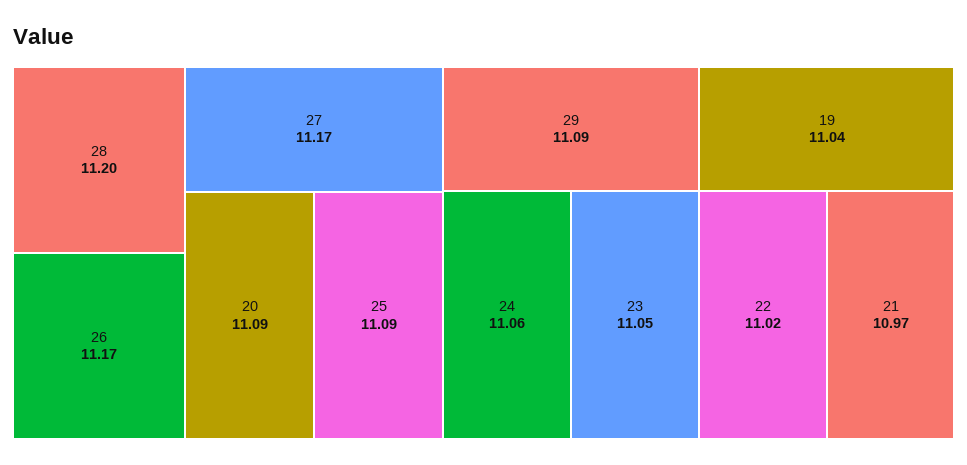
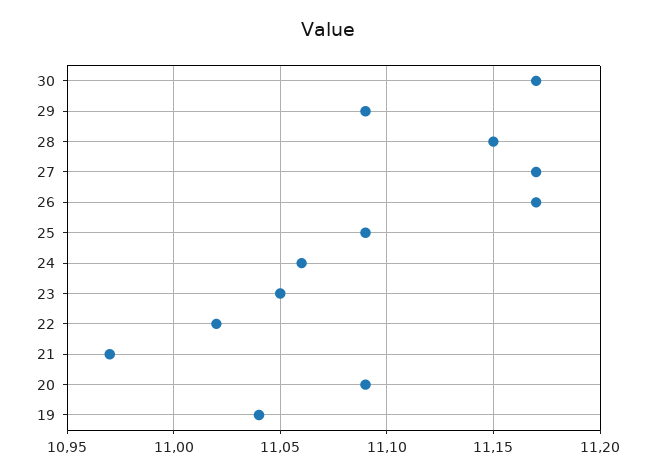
  {
-   "28": 11.2,
+   "28": 11.15,
    "26": 11.17,
    "27": 11.17,
    "20": 11.09,
    "25": 11.09,
    "29": 11.09,
    "24": 11.06,
    "23": 11.05,
    "19": 11.04,
    "22": 11.02,
-   "21": 10.97
+   "21": 10.97,
+   "30": 11.17
  }

